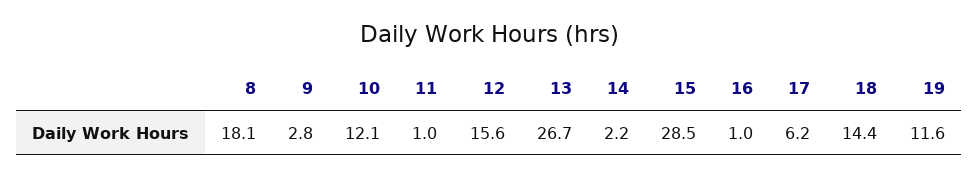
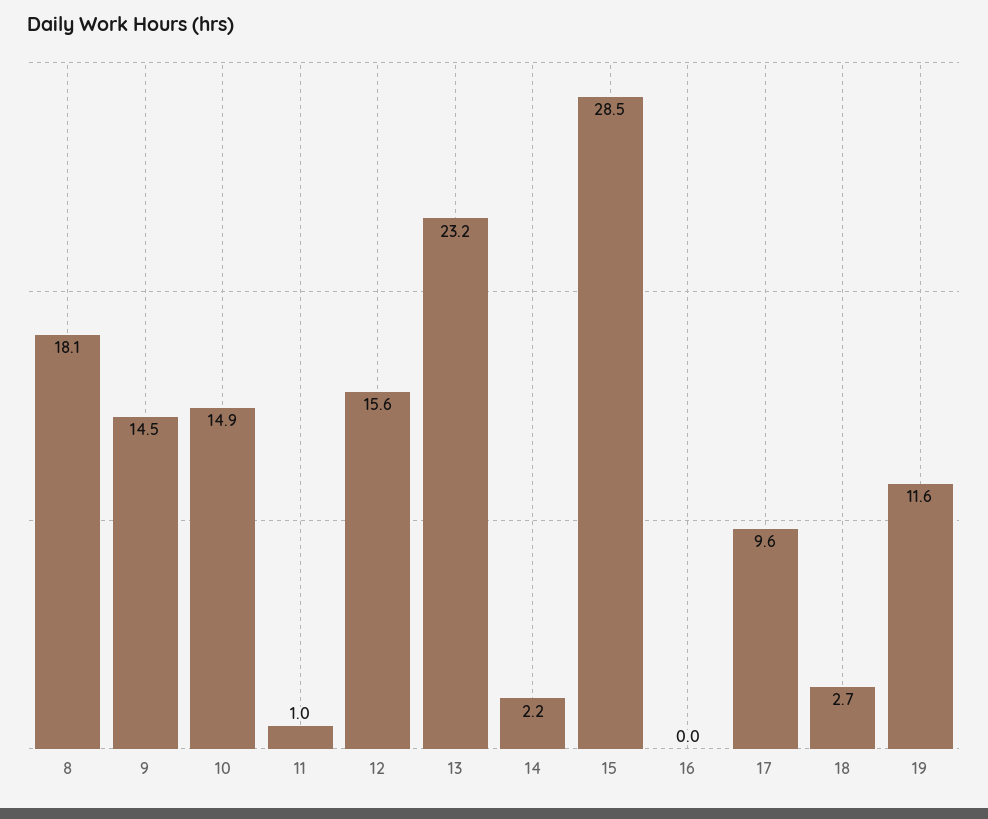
  {
    "8": 18.1,
-   "9": 2.8,
+   "9": 14.5,
-   "10": 12.1,
+   "10": 14.9,
    "11": 1,
    "12": 15.6,
-   "13": 26.7,
+   "13": 23.2,
    "14": 2.2,
    "15": 28.5,
-   "16": 1,
+   "16": 0,
-   "17": 6.2,
+   "17": 9.6,
-   "18": 14.4,
+   "18": 2.7,
    "19": 11.6
  }

